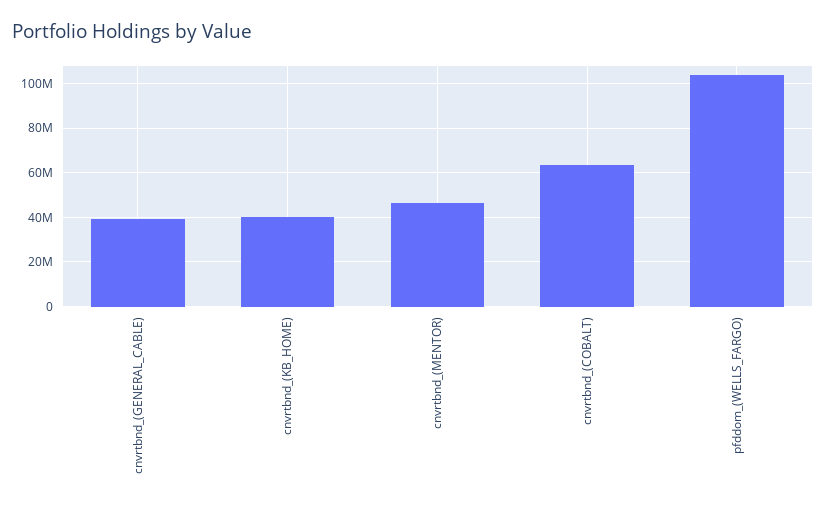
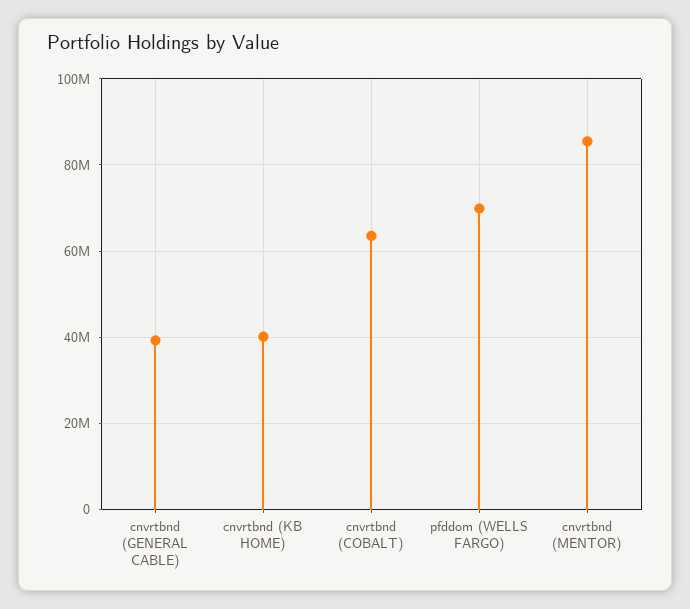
  {
    "cnvrtbnd_(GENERAL_CABLE)": 40000000,
    "cnvrtbnd_(KB_HOME)": 40000000,
-   "cnvrtbnd_(MENTOR)": 45000000,
+   "cnvrtbnd_(MENTOR)": 86000000,
    "cnvrtbnd_(COBALT)": 64000000,
-   "pfddom_(WELLS_FARGO)": 105000000
+   "pfddom_(WELLS_FARGO)": 70000000
  }

